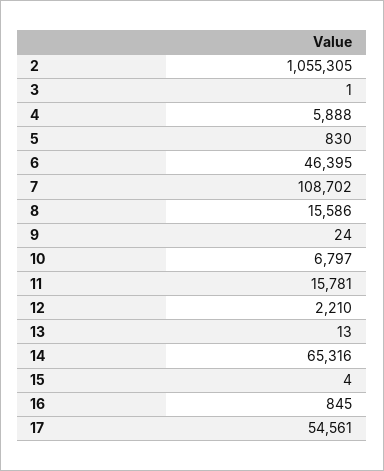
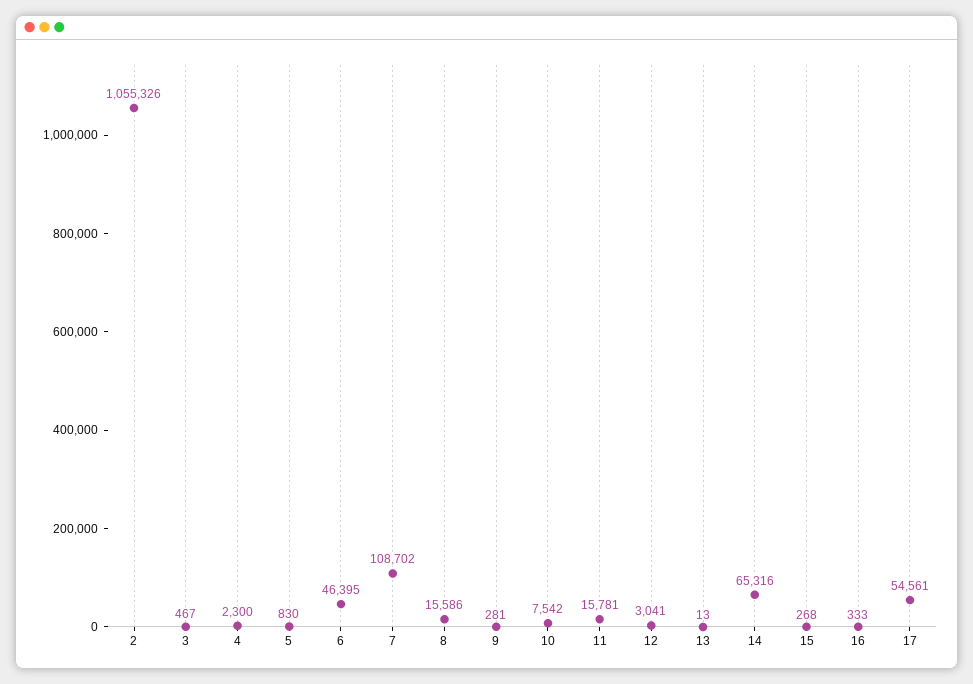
  {
-   "2": 1055305,
+   "2": 1055326,
-   "3": 1,
+   "3": 467,
-   "4": 5888,
+   "4": 2300,
    "5": 830,
    "6": 46395,
    "7": 108702,
    "8": 15586,
-   "9": 24,
+   "9": 281,
-   "10": 6797,
+   "10": 7542,
    "11": 15781,
-   "12": 2210,
+   "12": 3041,
    "13": 13,
    "14": 65316,
-   "15": 4,
+   "15": 268,
-   "16": 845,
+   "16": 333,
    "17": 54561
  }

